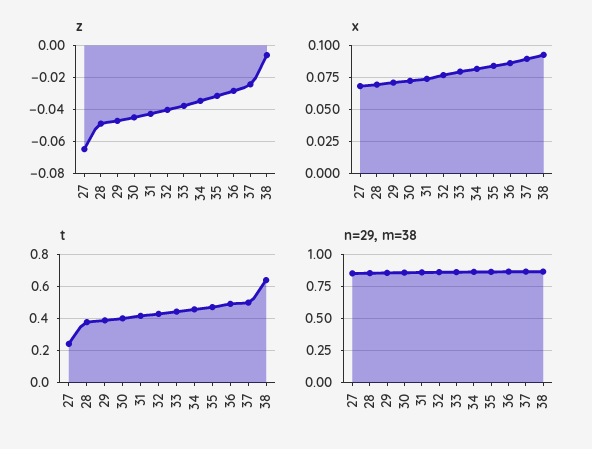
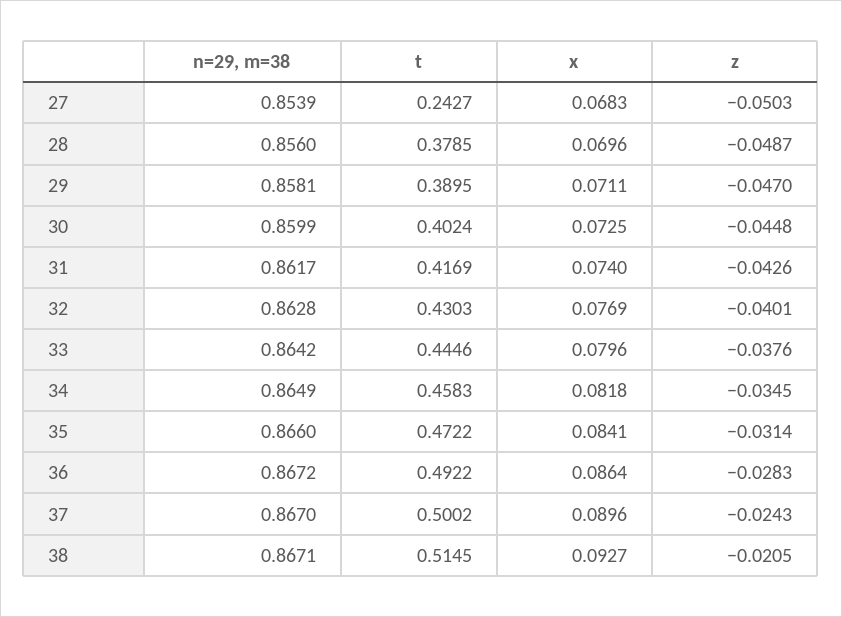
  {
    "z": {
-     "27": -0.065,
+     "27": -0.0503,
      "28": -0.0487,
      "29": -0.047,
      "30": -0.0448,
      "31": -0.0426,
      "32": -0.0401,
      "33": -0.0376,
      "34": -0.0345,
      "35": -0.0314,
      "36": -0.0283,
      "37": -0.0243,
-     "38": -0.005
+     "38": -0.0205
    },
    "x": {
      "27": 0.0683,
      "28": 0.0696,
      "29": 0.0711,
      "30": 0.0725,
      "31": 0.074,
      "32": 0.0769,
      "33": 0.0796,
      "34": 0.0818,
      "35": 0.0841,
      "36": 0.0864,
      "37": 0.0896,
      "38": 0.0927
    },
    "t": {
      "27": 0.2427,
      "28": 0.3785,
      "29": 0.3895,
      "30": 0.4024,
      "31": 0.4169,
      "32": 0.4303,
      "33": 0.4446,
      "34": 0.4583,
      "35": 0.4722,
      "36": 0.4922,
      "37": 0.5002,
-     "38": 0.65
+     "38": 0.5145
    },
    "n=29, m=38": {
      "27": 0.8539,
      "28": 0.856,
      "29": 0.8581,
      "30": 0.8599,
      "31": 0.8617,
      "32": 0.8628,
      "33": 0.8642,
      "34": 0.8649,
      "35": 0.866,
      "36": 0.8672,
      "37": 0.867,
      "38": 0.8671
    }
  }

